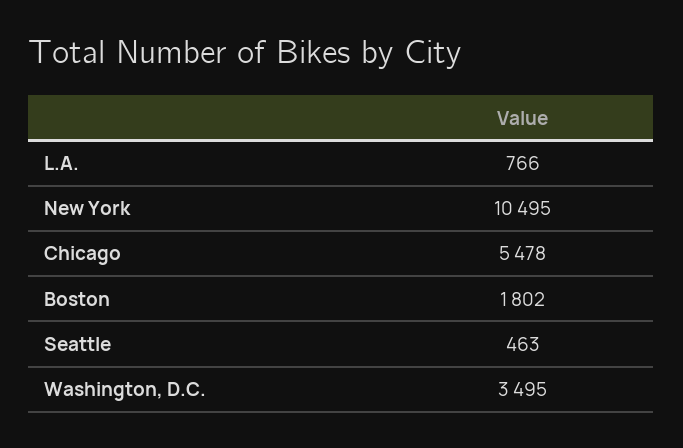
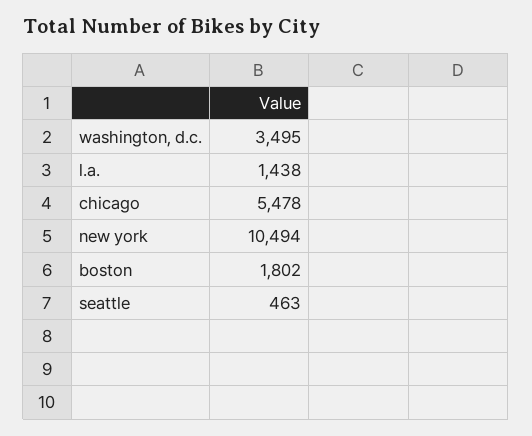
  {
-   "L.A.": 766,
+   "L.A.": 1438,
-   "New York": 10495,
+   "New York": 10494,
    "Chicago": 5478,
    "Boston": 1802,
    "Seattle": 463,
    "Washington, D.C.": 3495
  }

